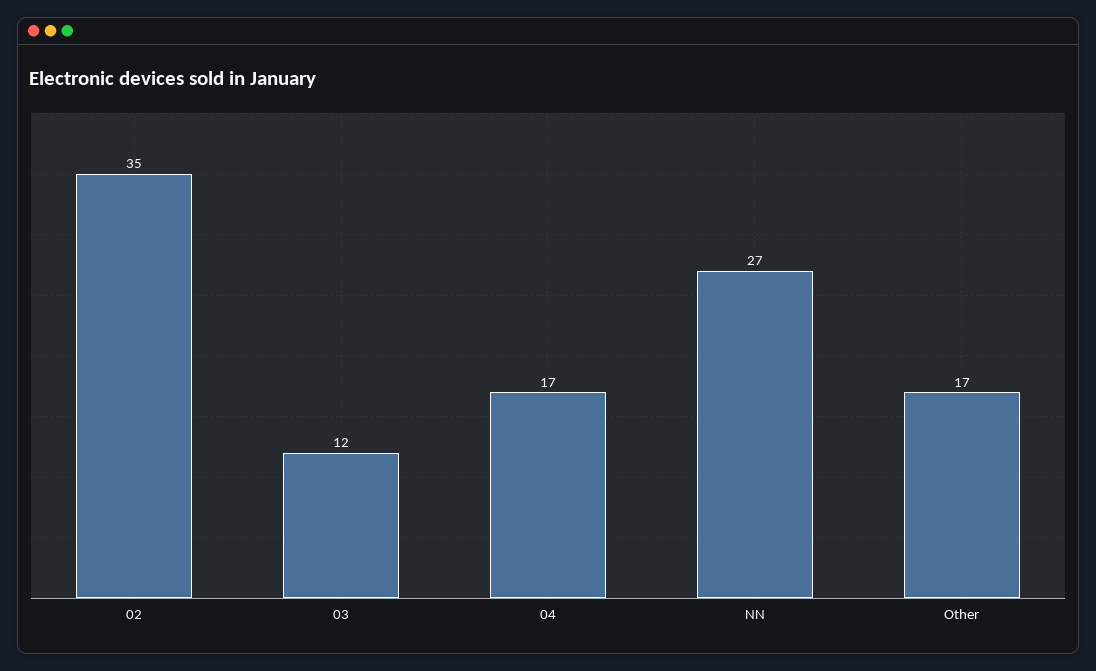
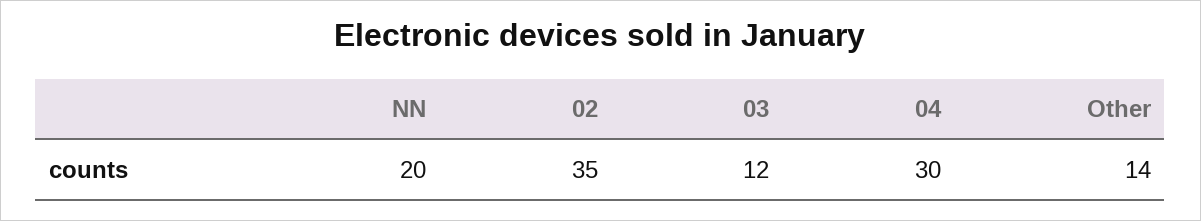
  {
    "02": 35,
    "03": 12,
-   "04": 17,
+   "04": 30,
-   "NN": 27,
+   "NN": 20,
-   "Other": 17
+   "Other": 14
  }

